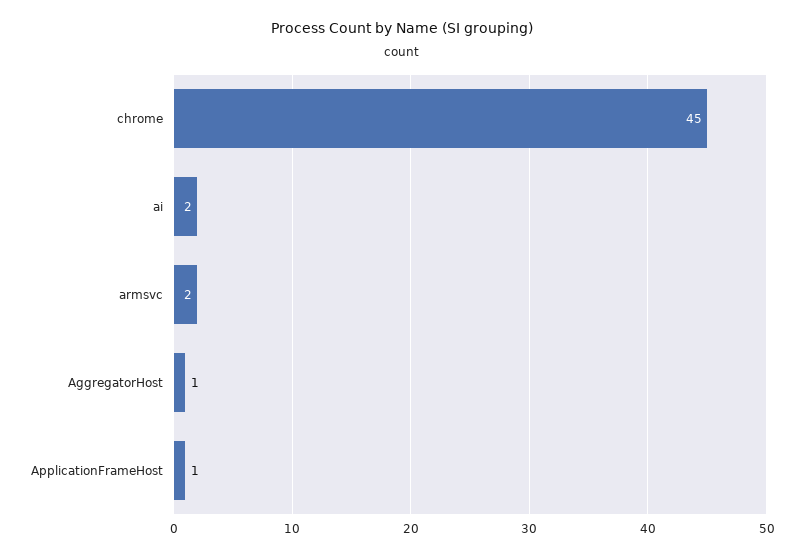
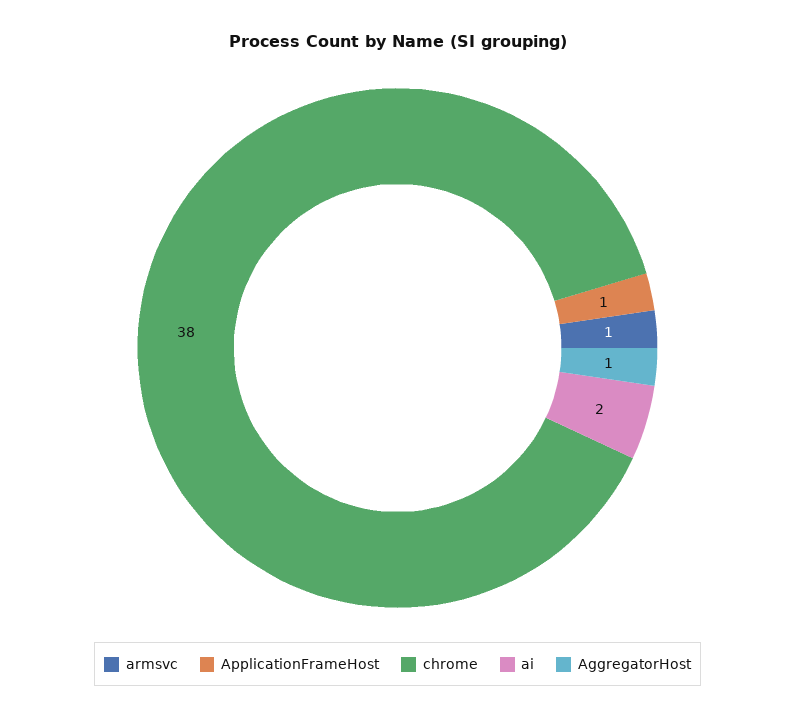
  {
-   "chrome": 45,
+   "chrome": 38,
    "ai": 2,
-   "armsvc": 2,
+   "armsvc": 1,
    "AggregatorHost": 1,
    "ApplicationFrameHost": 1
  }

